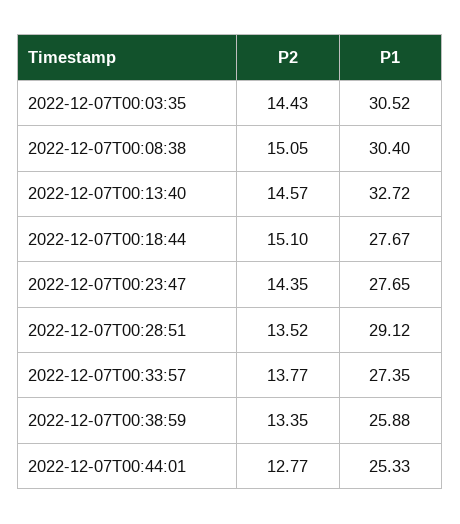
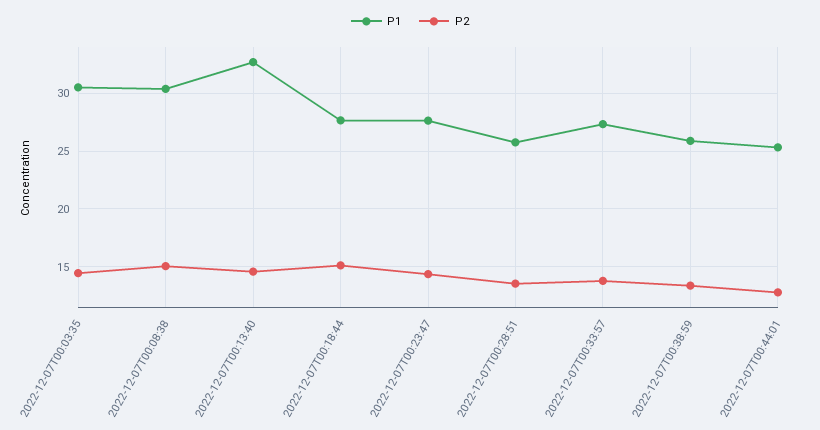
  {
    "P2": {
      "2022-12-07T00:03:35": 14.43,
      "2022-12-07T00:08:38": 15.05,
      "2022-12-07T00:13:40": 14.57,
      "2022-12-07T00:18:44": 15.1,
      "2022-12-07T00:23:47": 14.35,
      "2022-12-07T00:28:51": 13.52,
      "2022-12-07T00:33:57": 13.77,
      "2022-12-07T00:38:59": 13.35,
      "2022-12-07T00:44:01": 12.77
    },
    "P1": {
      "2022-12-07T00:03:35": 30.52,
      "2022-12-07T00:08:38": 30.4,
      "2022-12-07T00:13:40": 32.72,
      "2022-12-07T00:18:44": 27.67,
      "2022-12-07T00:23:47": 27.65,
-     "2022-12-07T00:28:51": 29.12,
+     "2022-12-07T00:28:51": 26,
      "2022-12-07T00:33:57": 27.35,
      "2022-12-07T00:38:59": 25.88,
      "2022-12-07T00:44:01": 25.33
    }
  }

